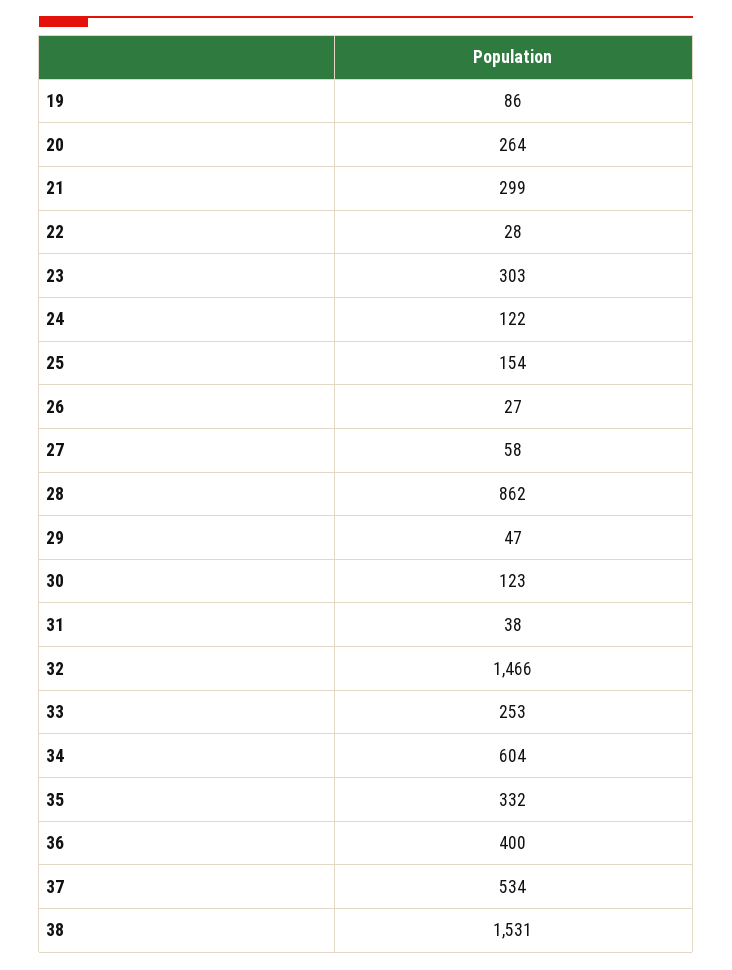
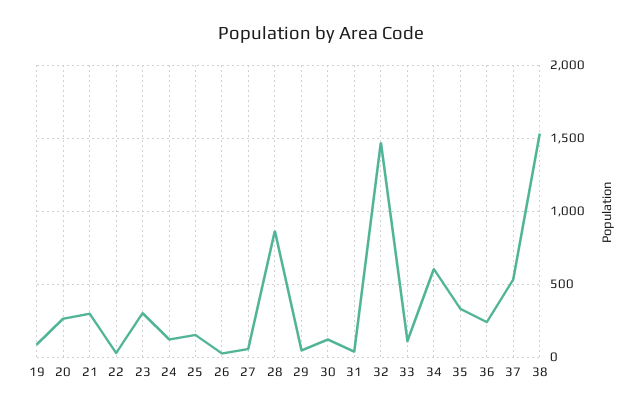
  {
    "19": 86,
    "20": 264,
    "21": 299,
    "22": 28,
    "23": 303,
    "24": 122,
    "25": 154,
    "26": 27,
    "27": 58,
    "28": 862,
    "29": 47,
    "30": 123,
    "31": 38,
    "32": 1466,
-   "33": 253,
+   "33": 100,
    "34": 604,
    "35": 332,
-   "36": 400,
+   "36": 250,
    "37": 534,
    "38": 1531
  }

